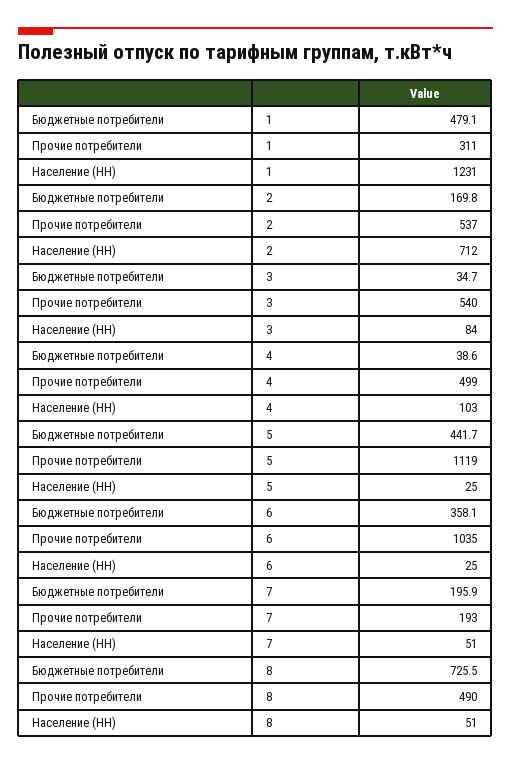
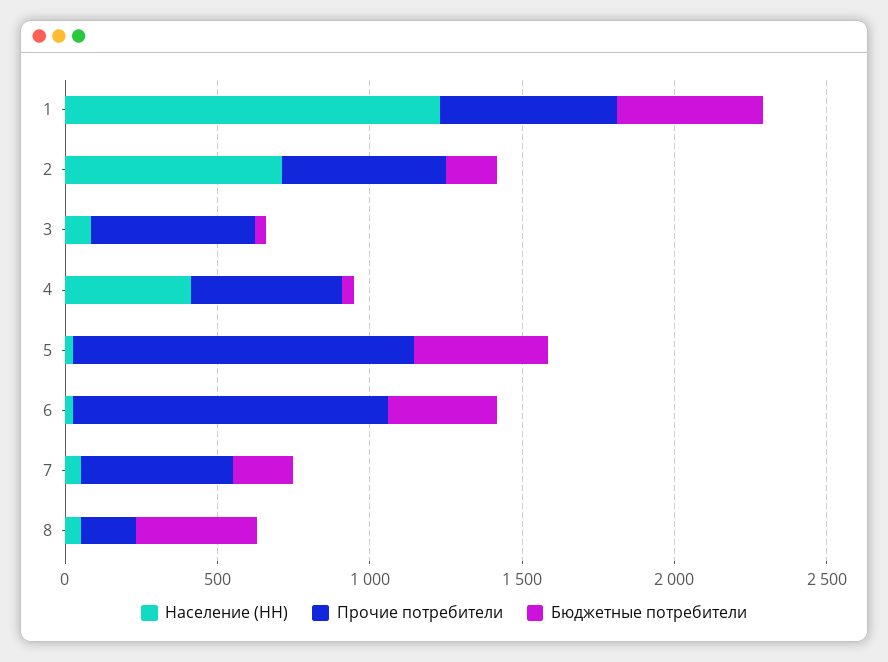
  {
    "Бюджетные потребители": {
      "1": 479.1,
      "2": 169.8,
      "3": 34.7,
      "4": 38.6,
      "5": 441.7,
      "6": 358.1,
      "7": 195.9,
-     "8": 725.5
+     "8": 400
    },
    "Прочие потребители": {
-     "1": 311,
+     "1": 600,
      "2": 537,
      "3": 540,
      "4": 499,
      "5": 1119,
      "6": 1035,
-     "7": 193,
+     "7": 500,
-     "8": 490
+     "8": 200
    },
    "Население (НН)": {
      "1": 1231,
      "2": 712,
      "3": 84,
-     "4": 103,
+     "4": 400,
      "5": 25,
      "6": 25,
      "7": 51,
      "8": 51
    }
  }

